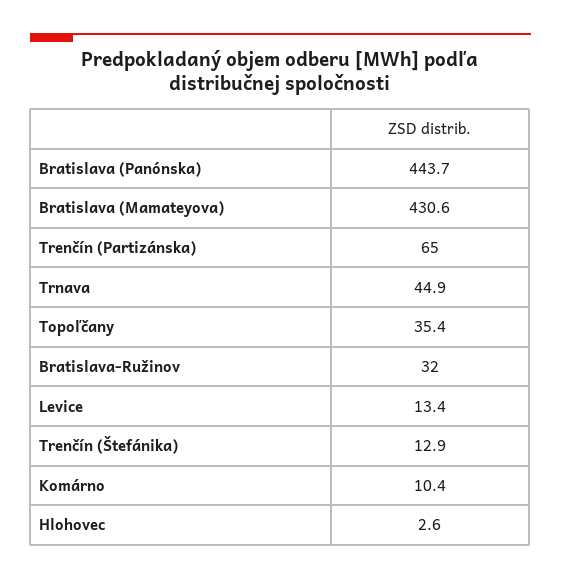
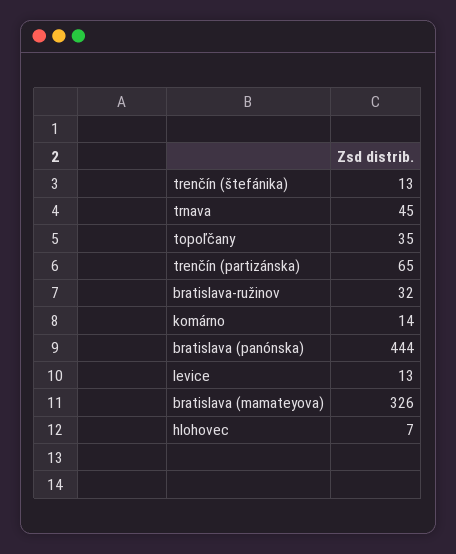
  {
    "Bratislava (Panónska)": 443.7,
-   "Bratislava (Mamateyova)": 430.6,
+   "Bratislava (Mamateyova)": 326,
    "Trenčín (Partizánska)": 65,
    "Trnava": 44.9,
    "Topoľčany": 35.4,
    "Bratislava-Ružinov": 32,
    "Levice": 13.4,
    "Trenčín (Štefánika)": 12.9,
-   "Komárno": 10.4,
+   "Komárno": 14,
-   "Hlohovec": 2.6
+   "Hlohovec": 7
  }

